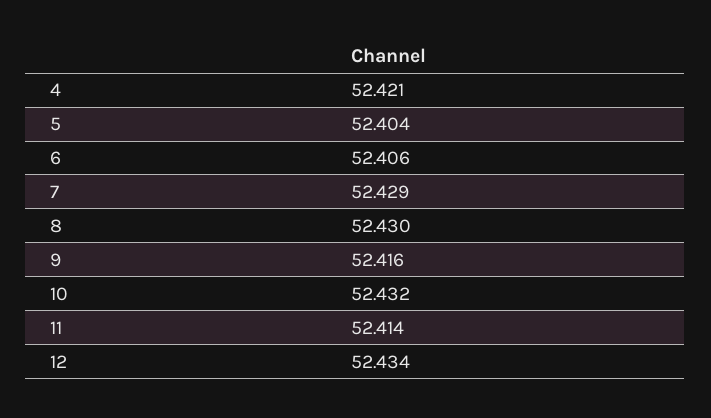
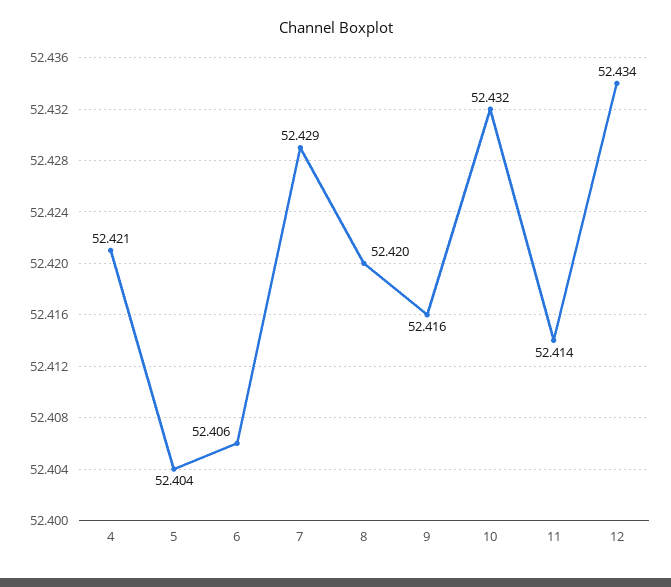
  {
    "4": 52.421,
    "5": 52.404,
    "6": 52.406,
    "7": 52.429,
-   "8": 52.43,
+   "8": 52.42,
    "9": 52.416,
    "10": 52.432,
    "11": 52.414,
    "12": 52.434
  }

